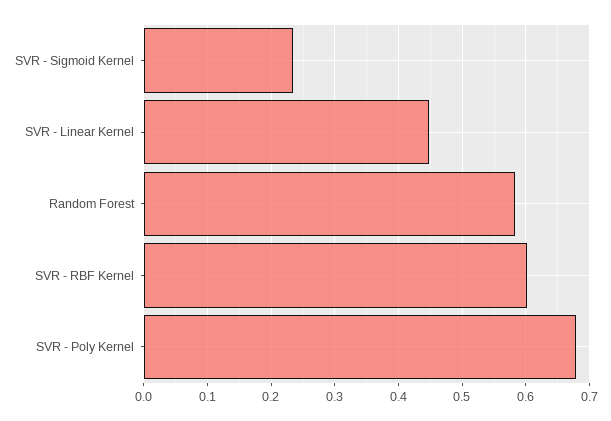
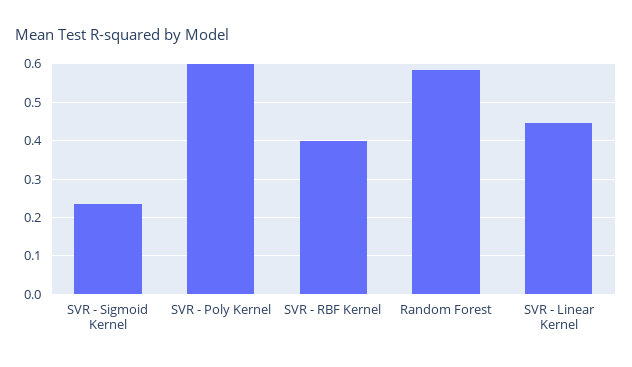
  {
    "SVR - Sigmoid Kernel": 0.23,
    "SVR - Linear Kernel": 0.45,
    "Random Forest": 0.58,
-   "SVR - RBF Kernel": 0.6,
+   "SVR - RBF Kernel": 0.4,
-   "SVR - Poly Kernel": 0.68
+   "SVR - Poly Kernel": 0.6
  }

